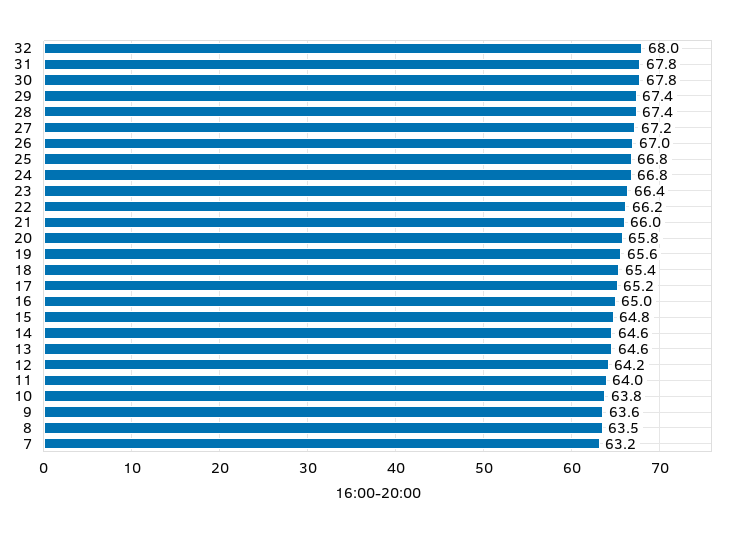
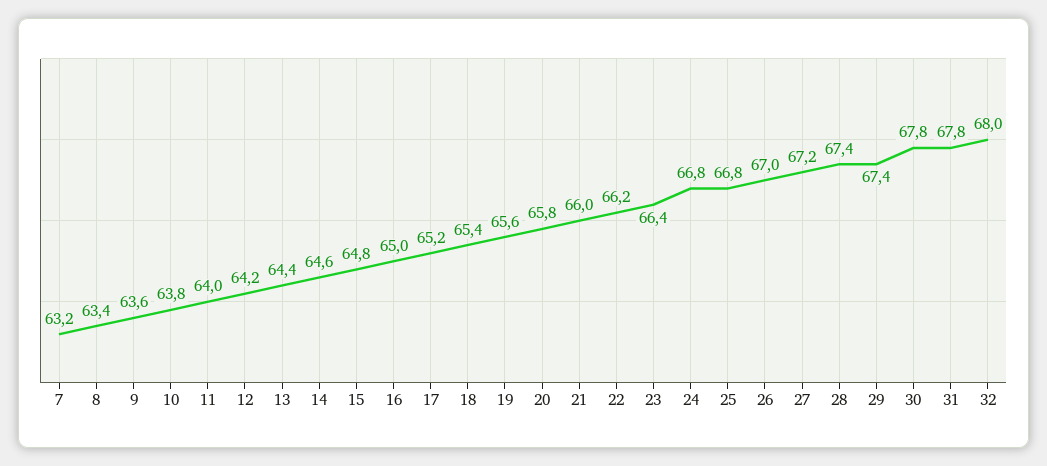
  {
    "32": 68,
    "31": 67.8,
    "30": 67.8,
    "29": 67.4,
    "28": 67.4,
    "27": 67.2,
    "26": 67,
    "25": 66.8,
    "24": 66.8,
    "23": 66.4,
    "22": 66.2,
    "21": 66,
    "20": 65.8,
    "19": 65.6,
    "18": 65.4,
    "17": 65.2,
    "16": 65,
    "15": 64.8,
    "14": 64.6,
-   "13": 64.6,
+   "13": 64.4,
    "12": 64.2,
    "11": 64,
    "10": 63.8,
    "9": 63.6,
-   "8": 63.5,
+   "8": 63.4,
    "7": 63.2
  }

